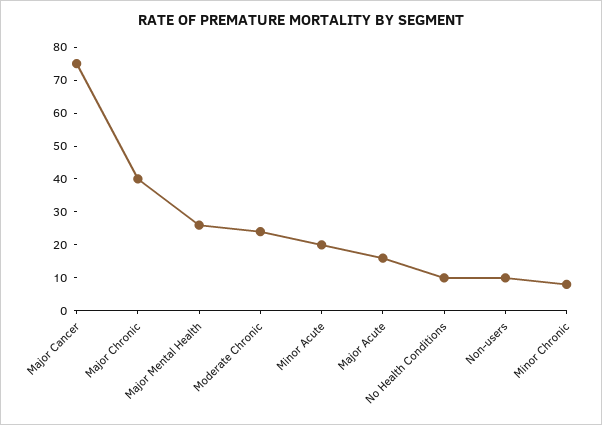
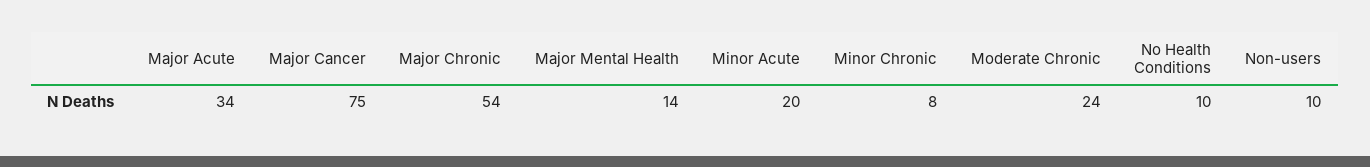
  {
    "Major Cancer": 75,
-   "Major Chronic": 40,
+   "Major Chronic": 54,
-   "Major Mental Health": 25,
+   "Major Mental Health": 14,
    "Moderate Chronic": 24,
    "Minor Acute": 20,
-   "Major Acute": 15,
+   "Major Acute": 34,
    "No Health Conditions": 10,
    "Non-users": 10,
    "Minor Chronic": 8
  }

